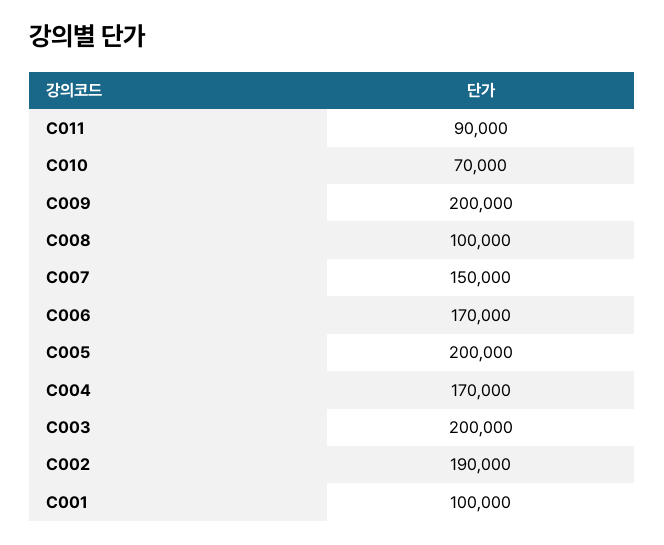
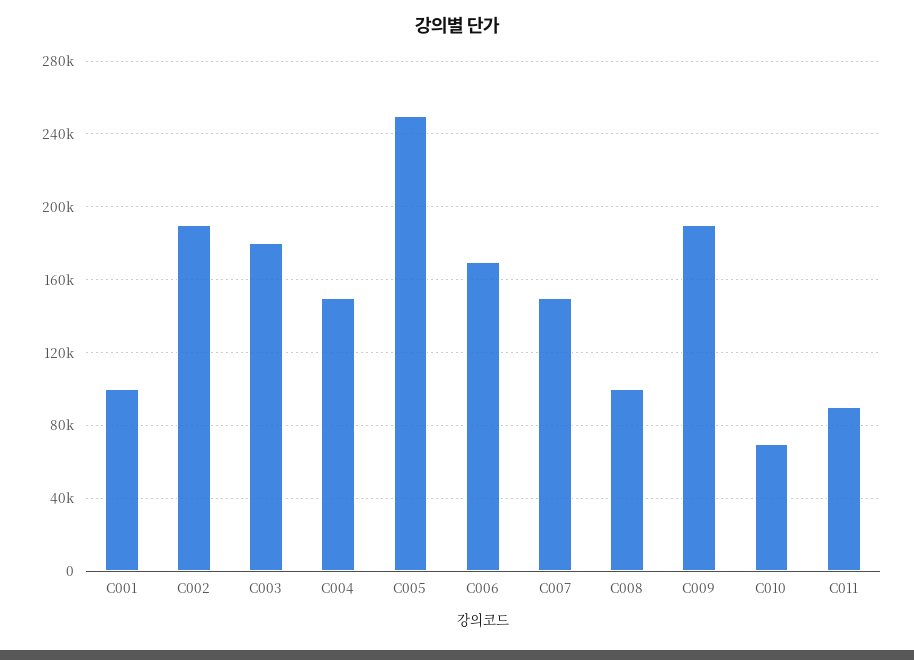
  {
    "C011": 90000,
    "C010": 70000,
-   "C009": 200000,
+   "C009": 190000,
    "C008": 100000,
    "C007": 150000,
    "C006": 170000,
-   "C005": 200000,
+   "C005": 250000,
-   "C004": 170000,
+   "C004": 150000,
-   "C003": 200000,
+   "C003": 180000,
    "C002": 190000,
    "C001": 100000
  }

